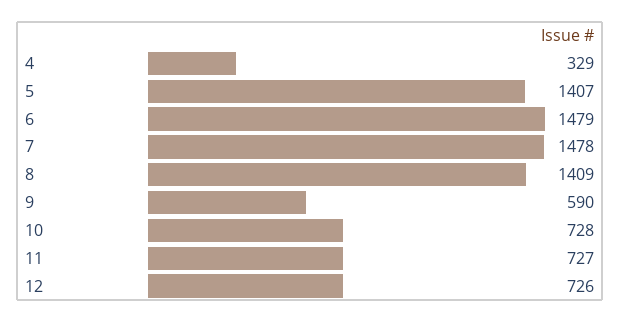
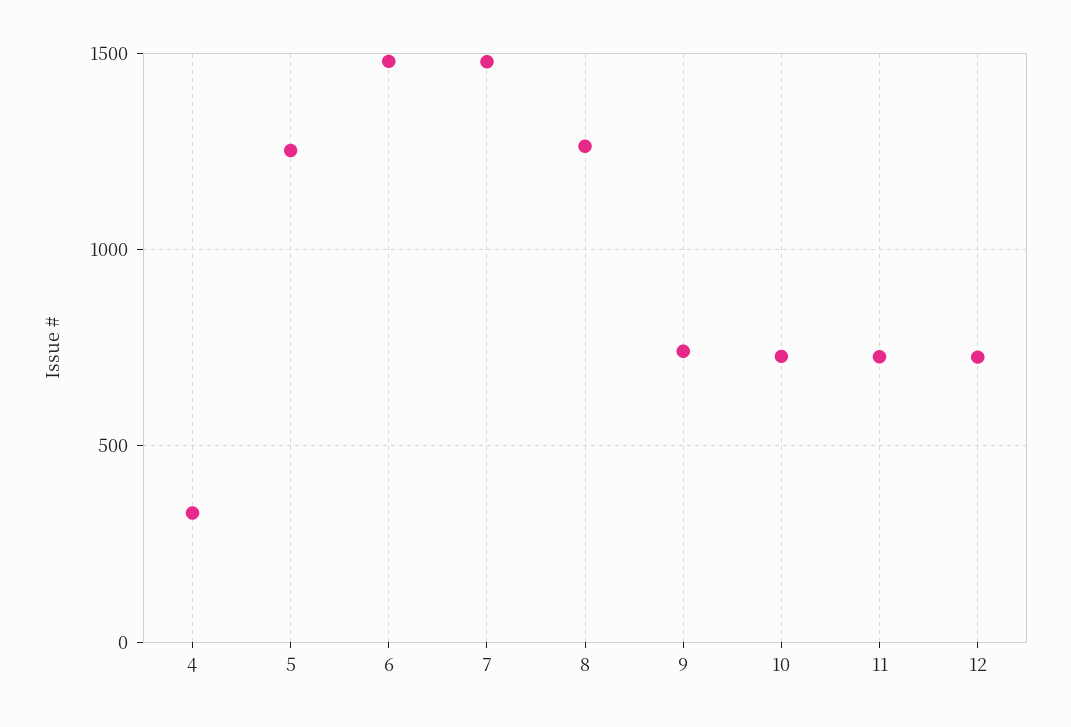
  {
    "4": 329,
-   "5": 1407,
+   "5": 1250,
    "6": 1479,
    "7": 1478,
-   "8": 1409,
+   "8": 1250,
-   "9": 590,
+   "9": 750,
    "10": 728,
    "11": 727,
    "12": 726
  }

